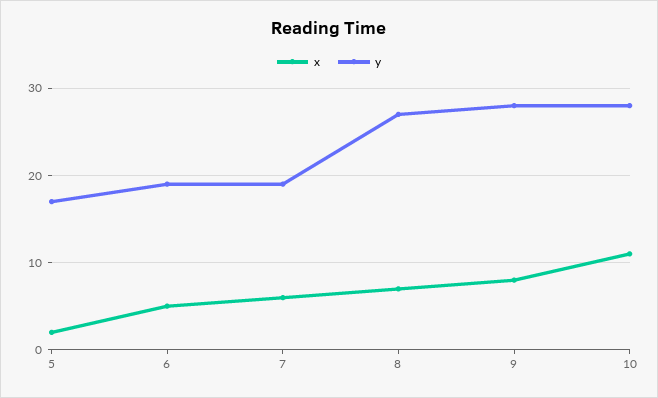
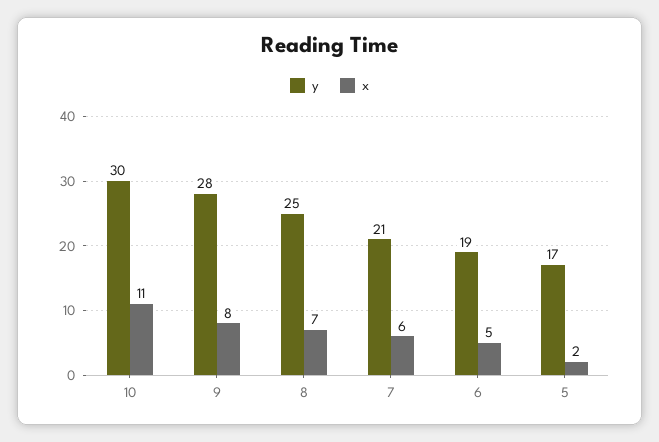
  {
    "x": {
      "5": 2,
      "6": 5,
      "7": 6,
      "8": 7,
      "9": 8,
      "10": 11
    },
    "y": {
      "5": 17,
      "6": 19,
-     "7": 19,
+     "7": 21,
-     "8": 27,
+     "8": 25,
      "9": 28,
-     "10": 28
+     "10": 30
    }
  }

